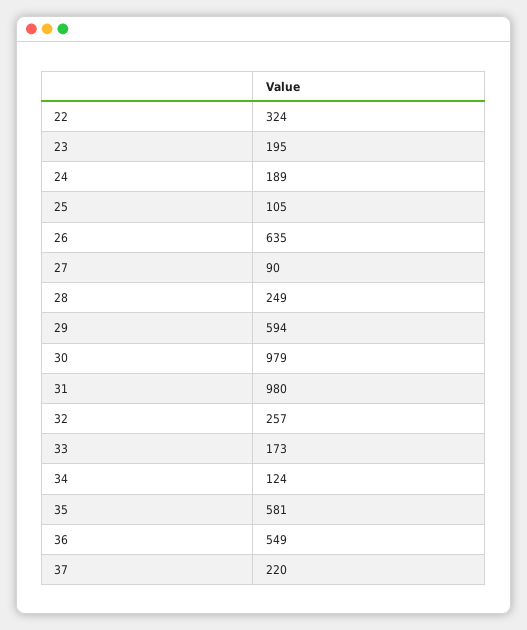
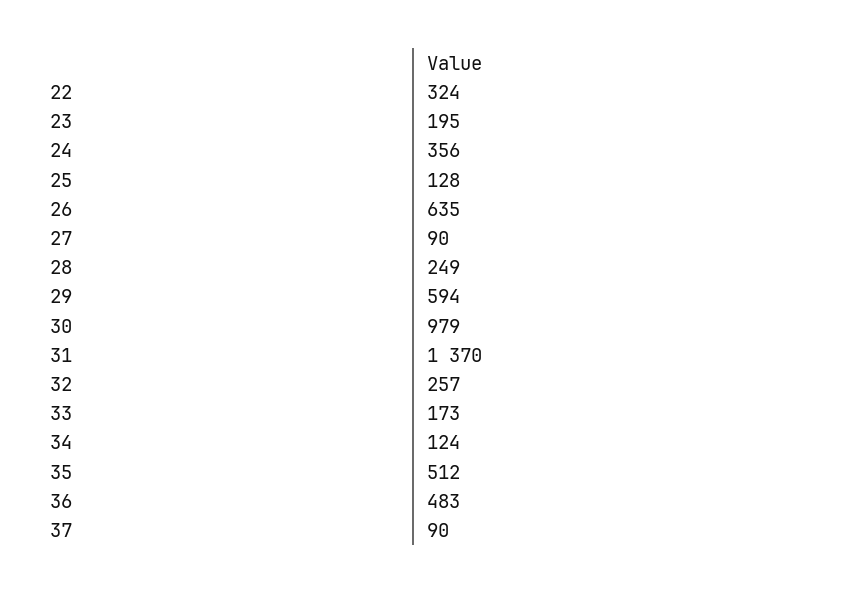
  {
    "22": 324,
    "23": 195,
-   "24": 189,
+   "24": 356,
-   "25": 105,
+   "25": 128,
    "26": 635,
    "27": 90,
    "28": 249,
    "29": 594,
    "30": 979,
-   "31": 980,
+   "31": 1370,
    "32": 257,
    "33": 173,
    "34": 124,
-   "35": 581,
+   "35": 512,
-   "36": 549,
+   "36": 483,
-   "37": 220
+   "37": 90
  }

